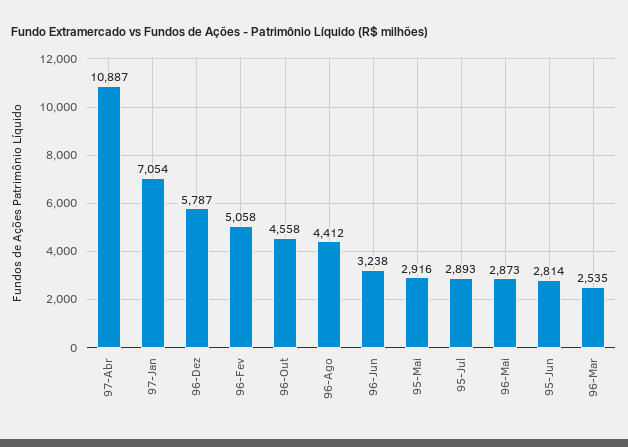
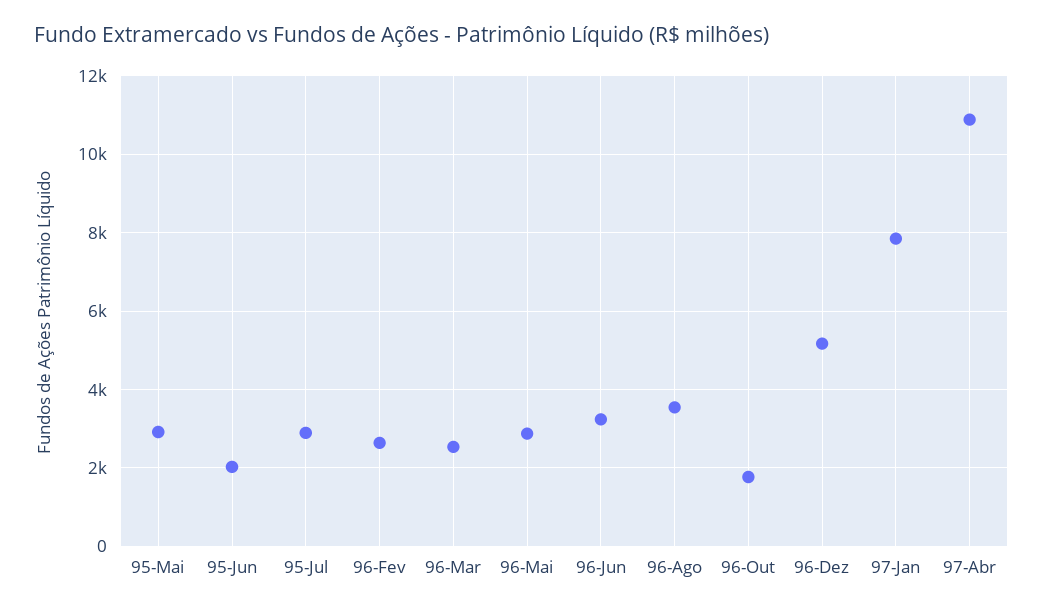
  {
    "97-Abr": 10887,
-   "97-Jan": 7054,
+   "97-Jan": 7800,
-   "96-Dez": 5787,
+   "96-Dez": 5200,
-   "96-Fev": 5058,
+   "96-Fev": 2600,
-   "96-Out": 4558,
+   "96-Out": 1800,
-   "96-Ago": 4412,
+   "96-Ago": 3600,
    "96-Jun": 3238,
    "95-Mai": 2916,
    "95-Jul": 2893,
    "96-Mai": 2873,
-   "95-Jun": 2814,
+   "95-Jun": 2000,
    "96-Mar": 2535
  }

